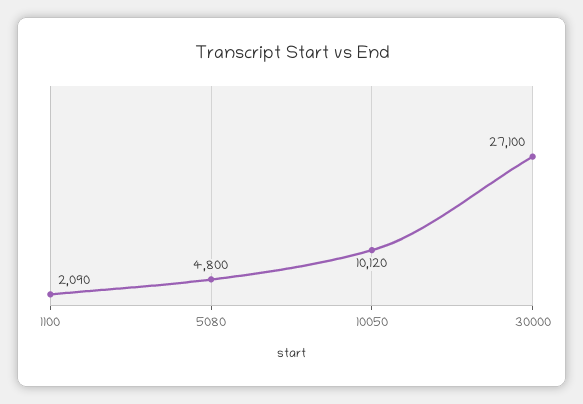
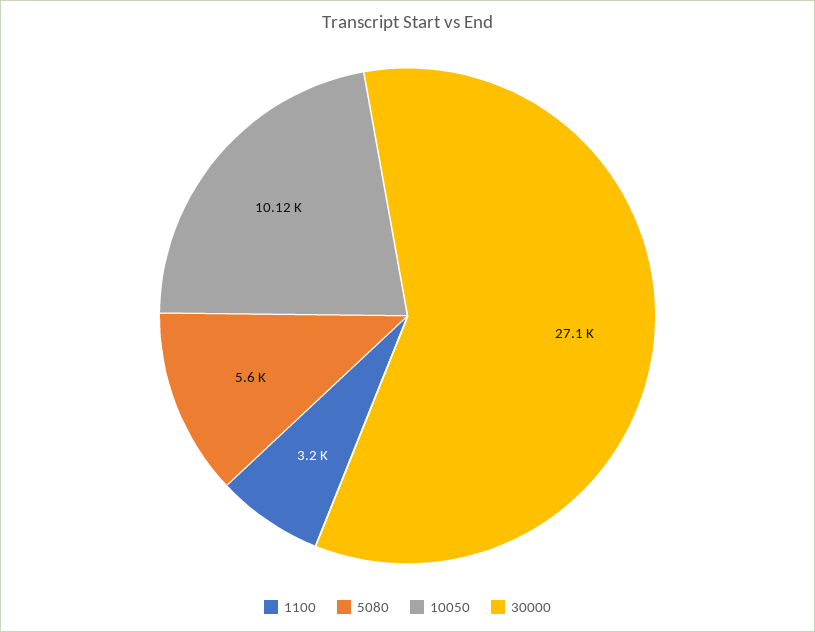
  {
-   "1100": 2090,
+   "1100": 3200,
-   "5080": 4800,
+   "5080": 5600,
    "10050": 10120,
    "30000": 27100
  }

